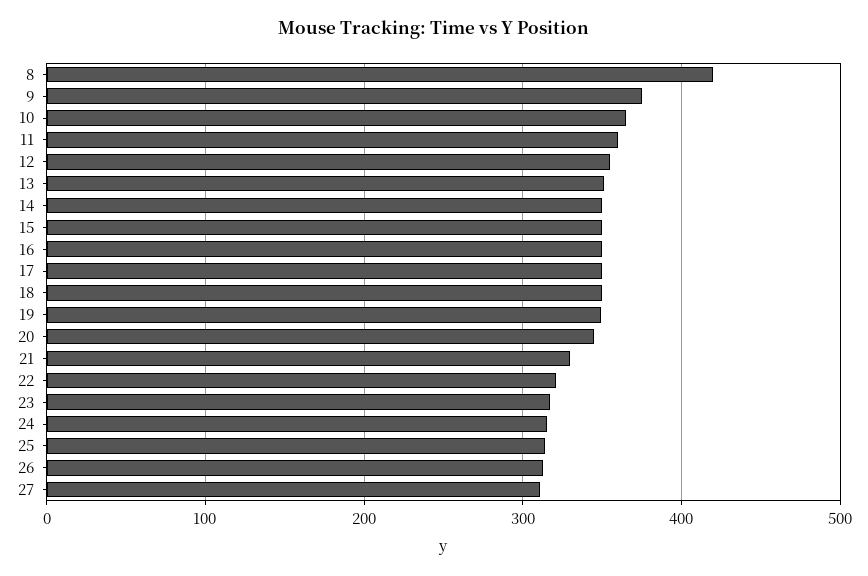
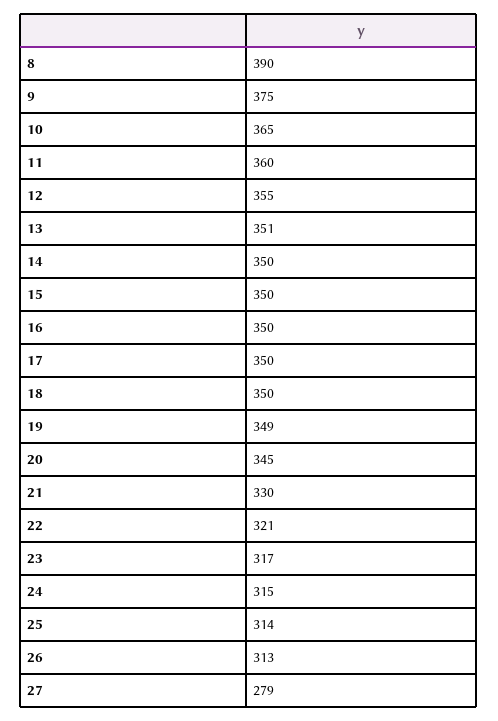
  {
-   "8": 420,
+   "8": 390,
    "9": 375,
    "10": 365,
    "11": 360,
    "12": 355,
    "13": 351,
    "14": 350,
    "15": 350,
    "16": 350,
    "17": 350,
    "18": 350,
    "19": 349,
    "20": 345,
    "21": 330,
    "22": 321,
    "23": 317,
    "24": 315,
    "25": 314,
    "26": 313,
-   "27": 310
+   "27": 279
  }

